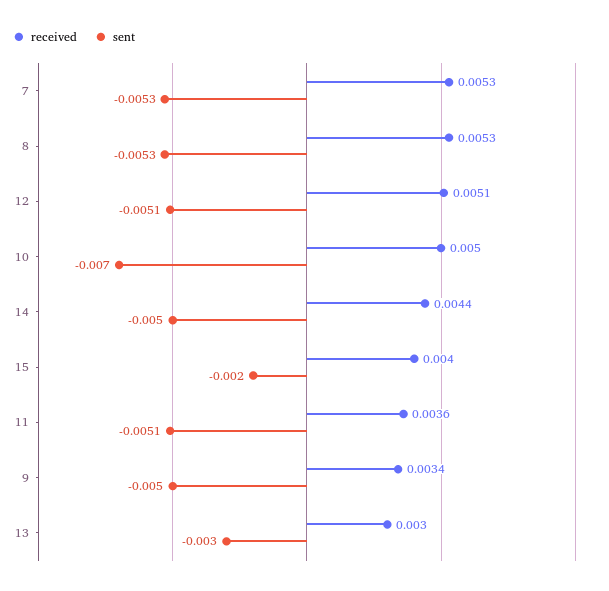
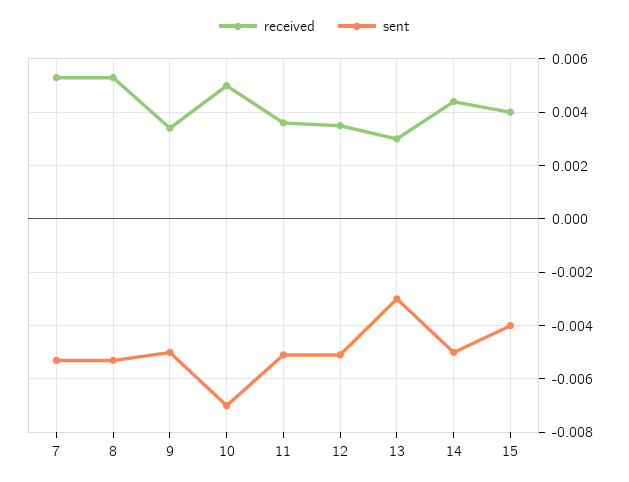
  {
    "received": {
      "7": 0.0053,
      "8": 0.0053,
-     "12": 0.0051,
+     "12": 0.0035,
      "10": 0.005,
      "14": 0.0044,
      "15": 0.004,
      "11": 0.0036,
      "9": 0.0034,
      "13": 0.003
    },
    "sent": {
      "7": -0.0053,
      "8": -0.0053,
      "12": -0.0051,
      "10": -0.007,
      "14": -0.005,
-     "15": -0.002,
+     "15": -0.004,
      "11": -0.0051,
      "9": -0.005,
      "13": -0.003
    }
  }

